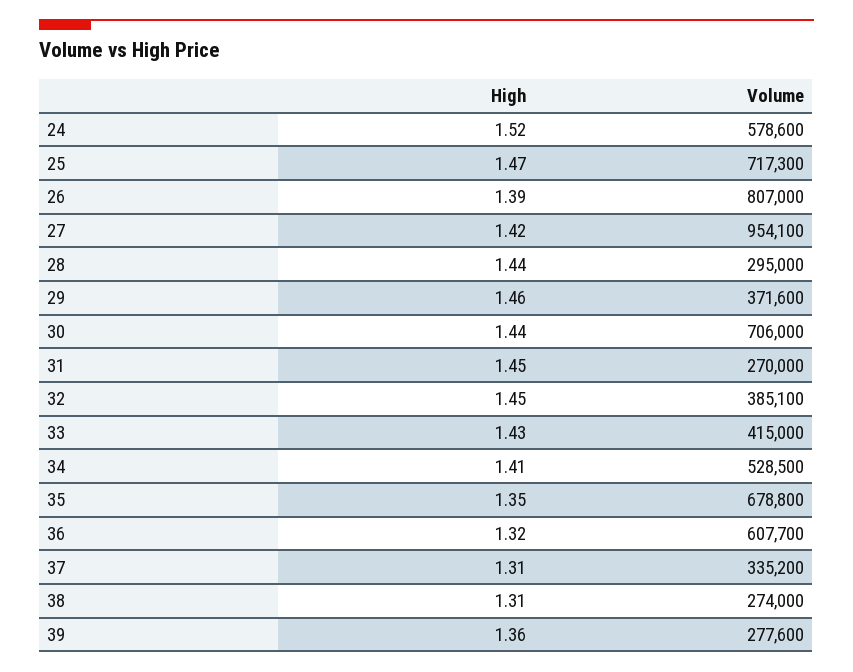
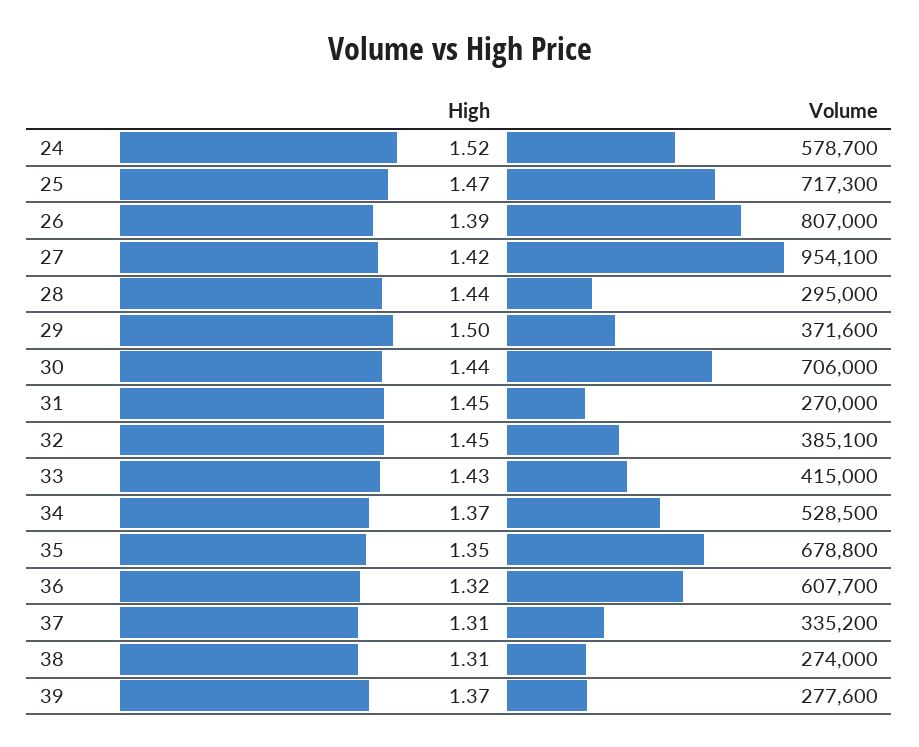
  {
    "High": {
      "24": 1.52,
      "25": 1.47,
      "26": 1.39,
      "27": 1.42,
      "28": 1.44,
-     "29": 1.46,
+     "29": 1.5,
      "30": 1.44,
      "31": 1.45,
      "32": 1.45,
      "33": 1.43,
-     "34": 1.41,
+     "34": 1.37,
      "35": 1.35,
      "36": 1.32,
      "37": 1.31,
      "38": 1.31,
-     "39": 1.36
+     "39": 1.37
    },
    "Volume": {
-     "24": 578600,
+     "24": 578700,
      "25": 717300,
      "26": 807000,
      "27": 954100,
      "28": 295000,
      "29": 371600,
      "30": 706000,
      "31": 270000,
      "32": 385100,
      "33": 415000,
      "34": 528500,
      "35": 678800,
      "36": 607700,
      "37": 335200,
      "38": 274000,
      "39": 277600
    }
  }

